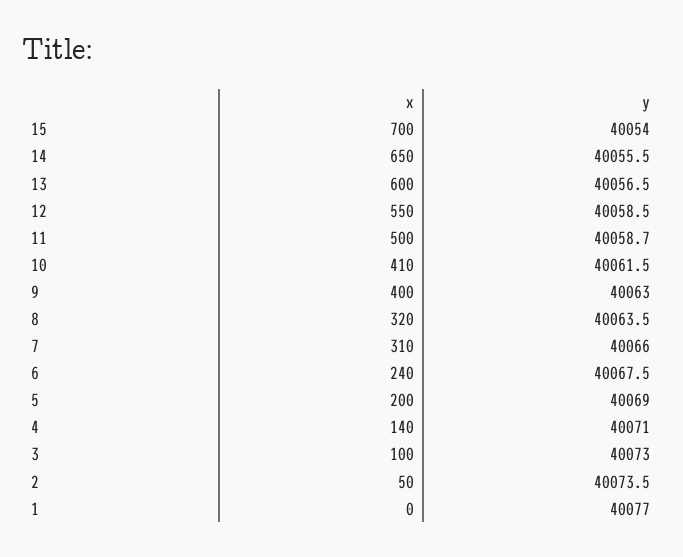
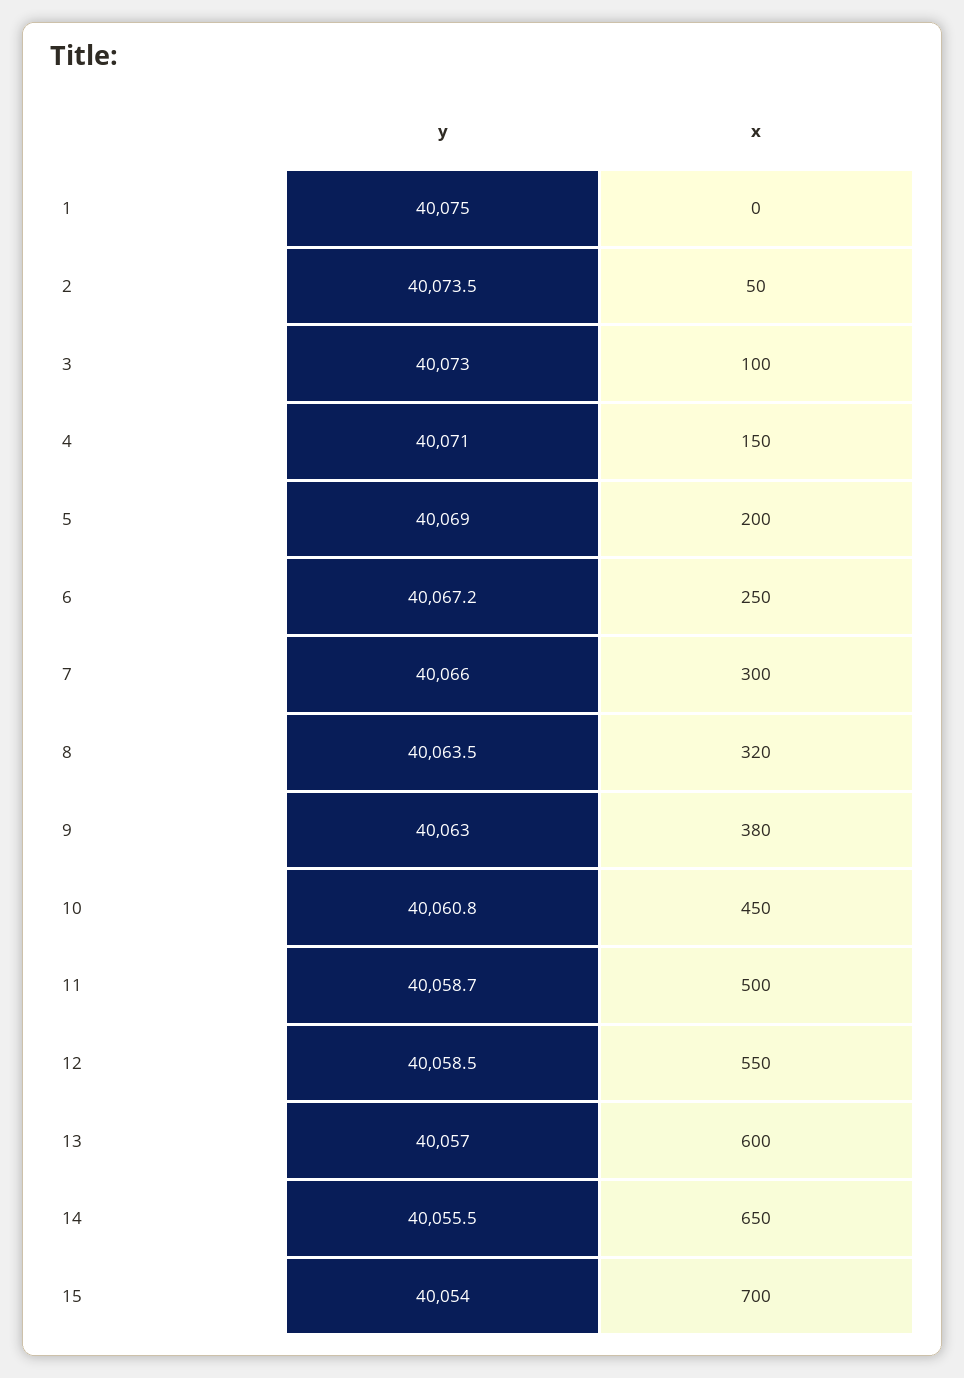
  {
    "x": {
      "15": 700,
      "14": 650,
      "13": 600,
      "12": 550,
      "11": 500,
-     "10": 410,
+     "10": 450,
-     "9": 400,
+     "9": 380,
      "8": 320,
-     "7": 310,
+     "7": 300,
-     "6": 240,
+     "6": 250,
      "5": 200,
-     "4": 140,
+     "4": 150,
      "3": 100,
      "2": 50,
      "1": 0
    },
    "y": {
      "15": 40054,
      "14": 40055.5,
-     "13": 40056.5,
+     "13": 40057,
      "12": 40058.5,
      "11": 40058.7,
-     "10": 40061.5,
+     "10": 40060.8,
      "9": 40063,
      "8": 40063.5,
      "7": 40066,
-     "6": 40067.5,
+     "6": 40067.2,
      "5": 40069,
      "4": 40071,
      "3": 40073,
      "2": 40073.5,
-     "1": 40077
+     "1": 40075
    }
  }

